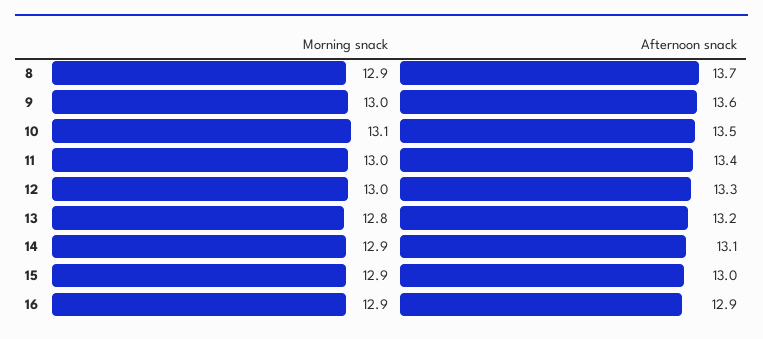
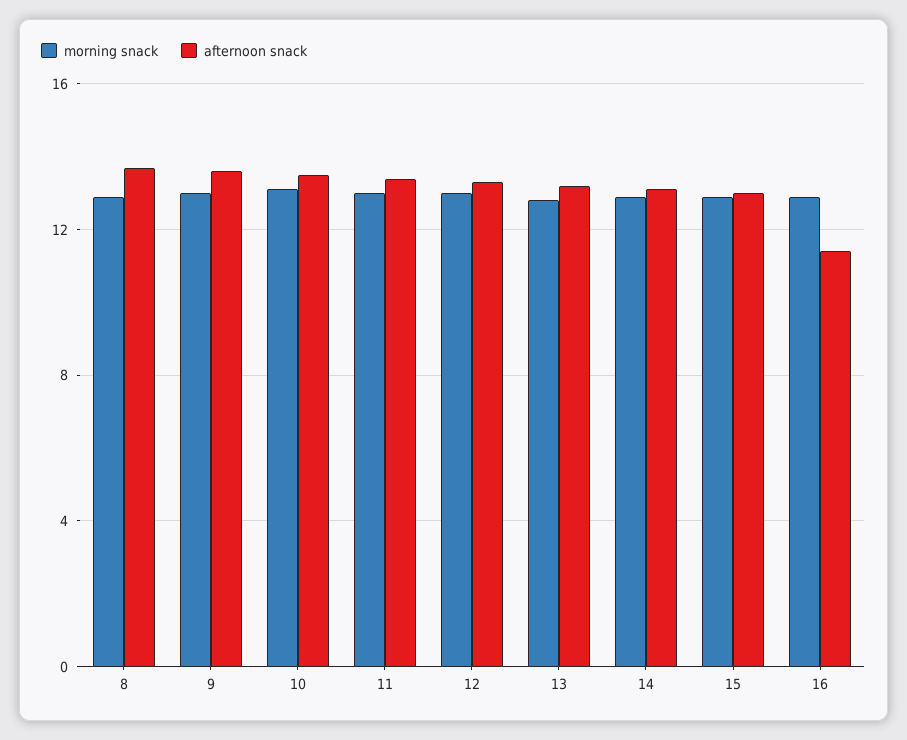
  {
    "Morning snack": {
      "8": 12.9,
      "9": 13,
      "10": 13.1,
      "11": 13,
      "12": 13,
      "13": 12.8,
      "14": 12.9,
      "15": 12.9,
      "16": 12.9
    },
    "Afternoon snack": {
      "8": 13.7,
      "9": 13.6,
      "10": 13.5,
      "11": 13.4,
      "12": 13.3,
      "13": 13.2,
      "14": 13.1,
      "15": 13,
-     "16": 12.9
+     "16": 11.5
    }
  }

